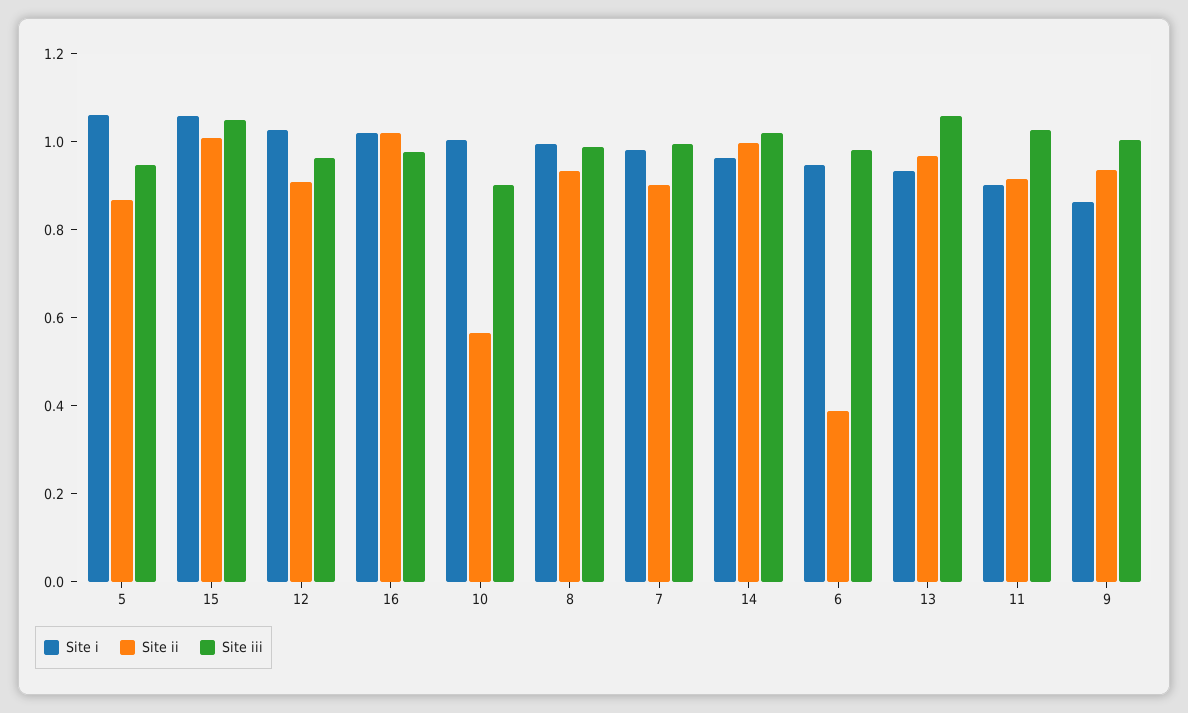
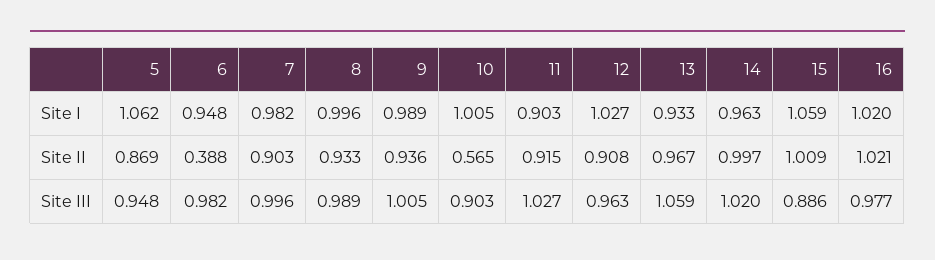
  {
    "Site i": {
      "5": 1.062,
      "15": 1.059,
      "12": 1.027,
      "16": 1.02,
      "10": 1.005,
      "8": 0.996,
      "7": 0.982,
      "14": 0.963,
      "6": 0.948,
      "13": 0.933,
      "11": 0.903,
-     "9": 0.85
+     "9": 0.989
    },
    "Site ii": {
      "5": 0.869,
      "15": 1.009,
      "12": 0.908,
      "16": 1.021,
      "10": 0.565,
      "8": 0.933,
      "7": 0.903,
      "14": 0.997,
      "6": 0.388,
      "13": 0.967,
      "11": 0.915,
      "9": 0.936
    },
    "Site iii": {
      "5": 0.948,
-     "15": 1.05,
+     "15": 0.886,
      "12": 0.963,
      "16": 0.977,
      "10": 0.903,
      "8": 0.989,
      "7": 0.996,
      "14": 1.02,
      "6": 0.982,
      "13": 1.059,
      "11": 1.027,
      "9": 1.005
    }
  }

